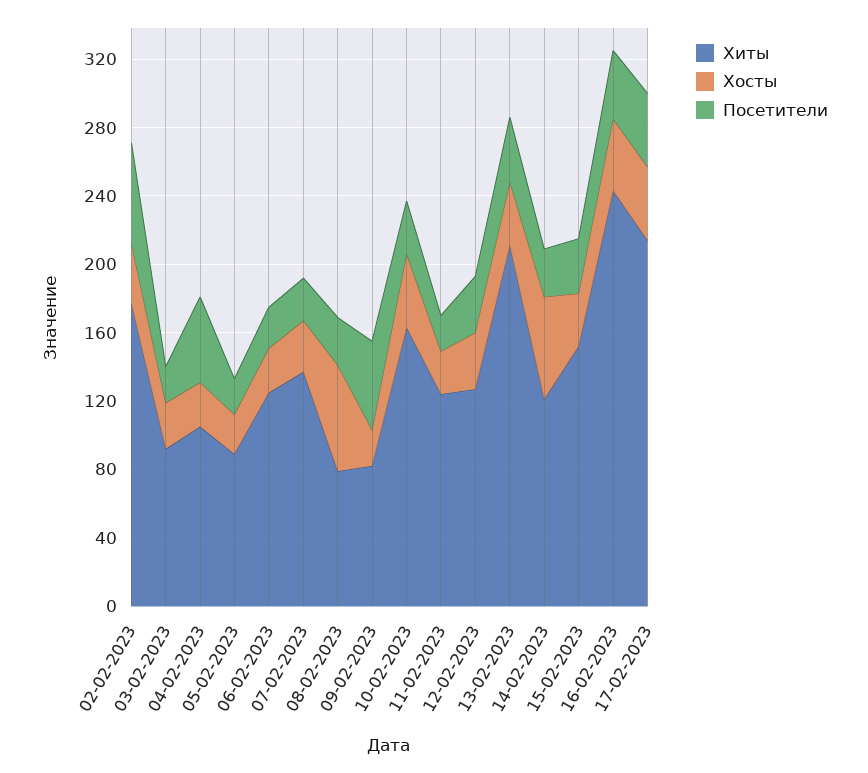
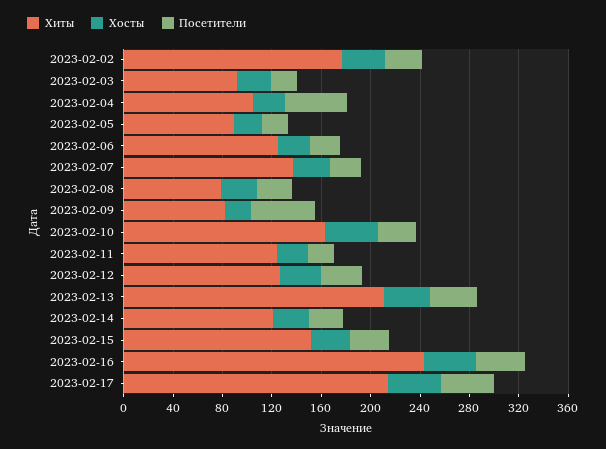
  {
    "Хиты": {
      "02-02-2023": 180,
      "03-02-2023": 90,
      "04-02-2023": 110,
      "05-02-2023": 90,
      "06-02-2023": 130,
      "07-02-2023": 140,
      "08-02-2023": 80,
      "09-02-2023": 80,
      "10-02-2023": 160,
      "11-02-2023": 120,
      "12-02-2023": 130,
      "13-02-2023": 210,
      "14-02-2023": 120,
      "15-02-2023": 150,
      "16-02-2023": 240,
      "17-02-2023": 210
    },
    "Хосты": {
      "02-02-2023": 40,
      "03-02-2023": 30,
      "04-02-2023": 30,
      "05-02-2023": 20,
      "06-02-2023": 30,
      "07-02-2023": 30,
-     "08-02-2023": 60,
+     "08-02-2023": 30,
      "09-02-2023": 20,
      "10-02-2023": 40,
      "11-02-2023": 30,
      "12-02-2023": 30,
      "13-02-2023": 40,
-     "14-02-2023": 60,
+     "14-02-2023": 30,
      "15-02-2023": 30,
      "16-02-2023": 40,
      "17-02-2023": 40
    },
    "Посетители": {
-     "02-02-2023": 60,
+     "02-02-2023": 30,
      "03-02-2023": 20,
      "04-02-2023": 50,
      "05-02-2023": 20,
      "06-02-2023": 20,
      "07-02-2023": 30,
      "08-02-2023": 30,
      "09-02-2023": 50,
      "10-02-2023": 30,
      "11-02-2023": 20,
      "12-02-2023": 30,
      "13-02-2023": 40,
      "14-02-2023": 30,
      "15-02-2023": 30,
      "16-02-2023": 40,
      "17-02-2023": 40
    }
  }

